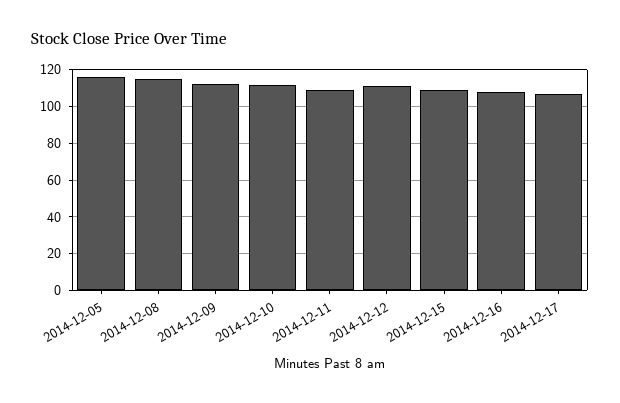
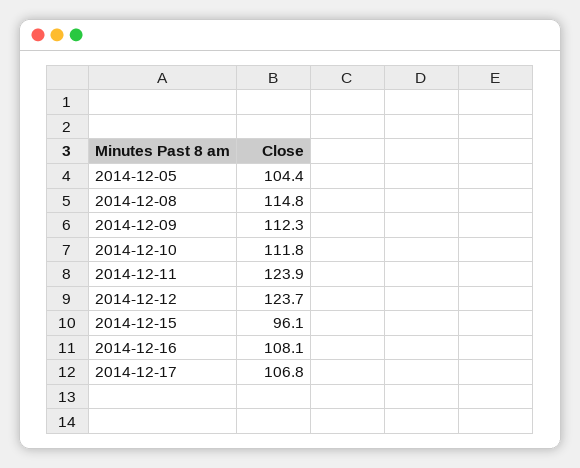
  {
-   "2014-12-05": 115,
+   "2014-12-05": 104.4,
    "2014-12-08": 114.8,
    "2014-12-09": 112.3,
    "2014-12-10": 111.8,
-   "2014-12-11": 110,
+   "2014-12-11": 123.9,
-   "2014-12-12": 110,
+   "2014-12-12": 123.7,
-   "2014-12-15": 110,
+   "2014-12-15": 96.1,
    "2014-12-16": 108.1,
    "2014-12-17": 106.8
  }

